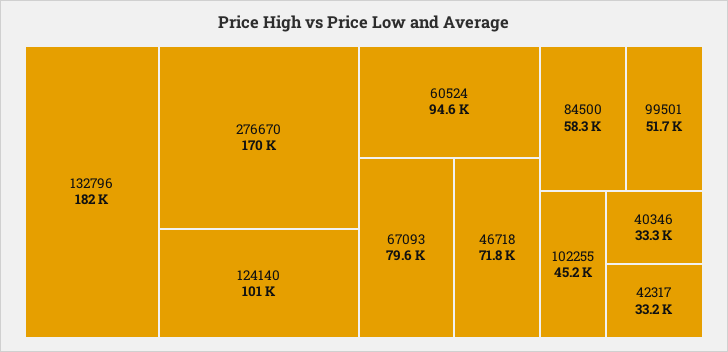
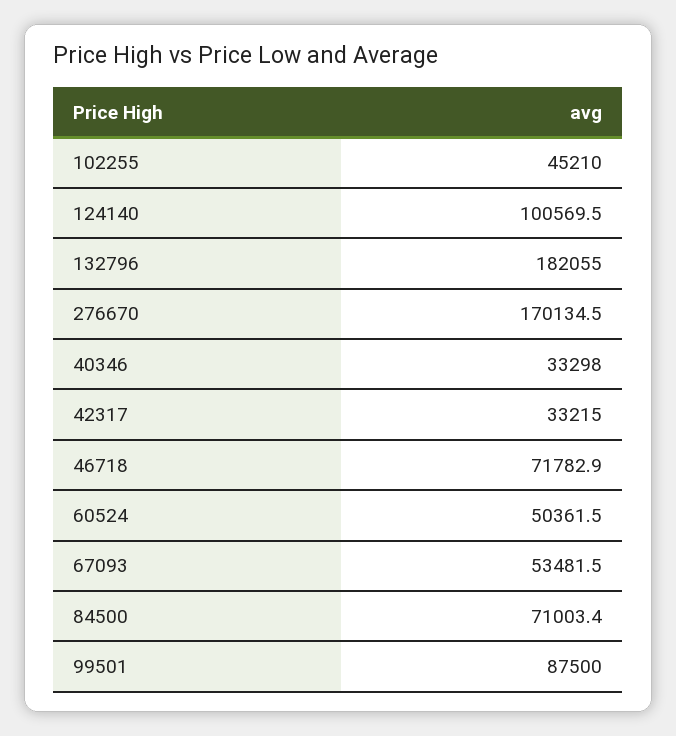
  {
    "132796": 182055,
    "276670": 170134.5,
    "124140": 100569.5,
-   "60524": 94600,
+   "60524": 50361.5,
-   "67093": 79600,
+   "67093": 53481.5,
    "46718": 71782.9,
-   "84500": 58300,
+   "84500": 71003.4,
-   "99501": 51700,
+   "99501": 87500,
    "102255": 45210,
    "40346": 33298,
    "42317": 33215
  }

